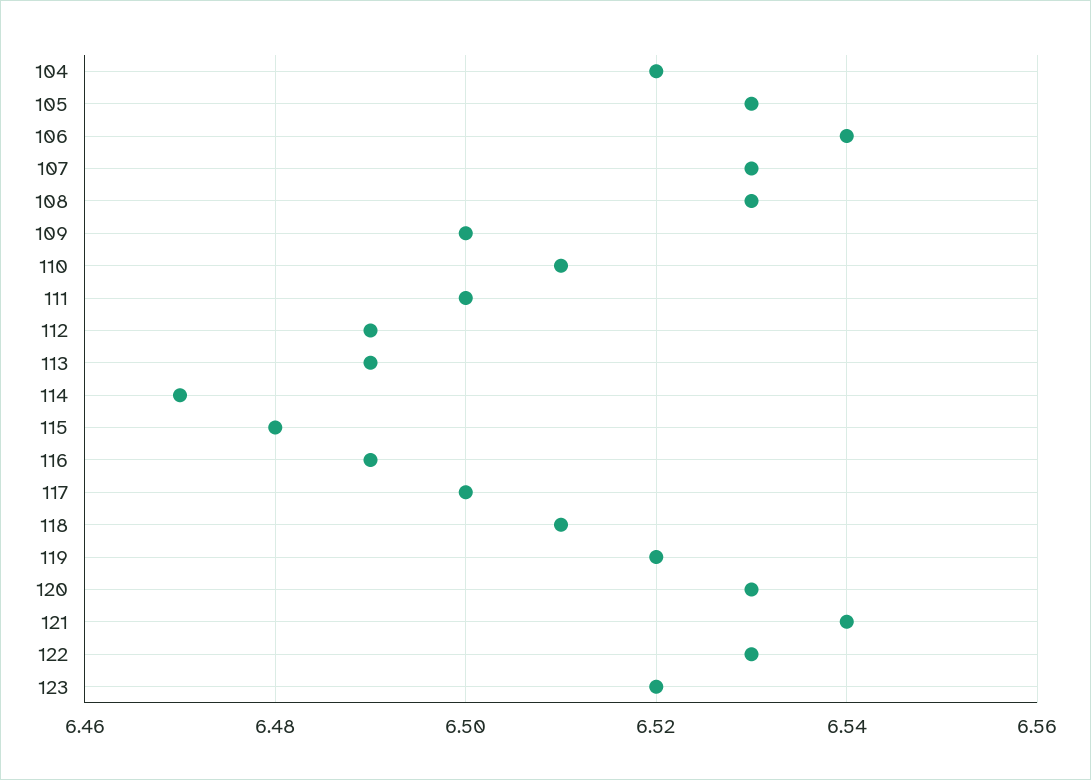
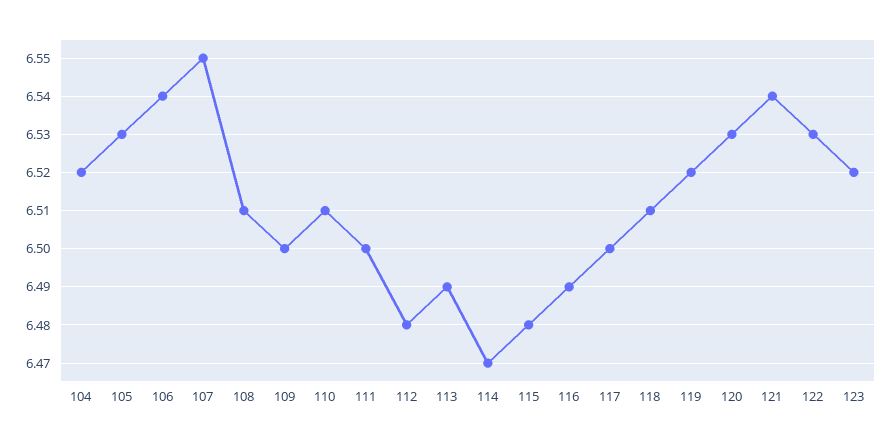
  {
    "104": 6.52,
    "105": 6.53,
    "106": 6.54,
-   "107": 6.53,
+   "107": 6.55,
-   "108": 6.53,
+   "108": 6.51,
    "109": 6.5,
    "110": 6.51,
    "111": 6.5,
-   "112": 6.49,
+   "112": 6.48,
    "113": 6.49,
    "114": 6.47,
    "115": 6.48,
    "116": 6.49,
    "117": 6.5,
    "118": 6.51,
    "119": 6.52,
    "120": 6.53,
    "121": 6.54,
    "122": 6.53,
    "123": 6.52
  }

